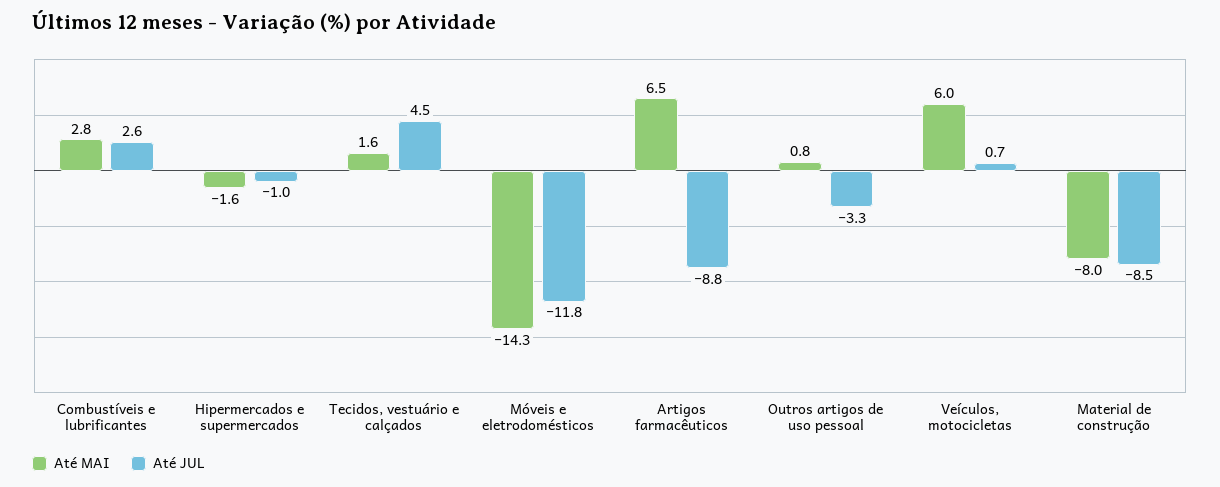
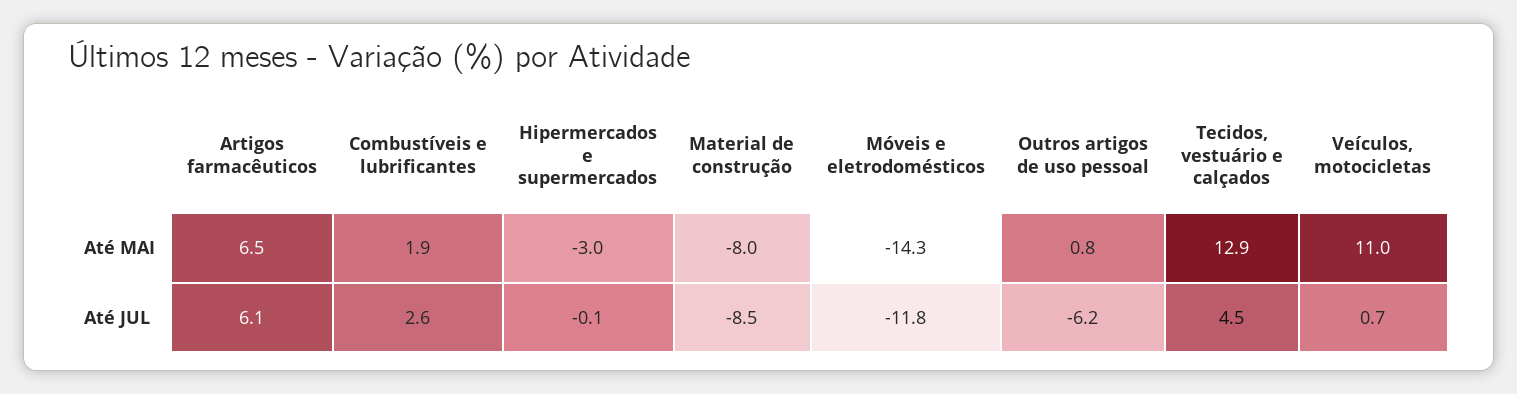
  {
    "Até MAI": {
-     "Combustíveis e lubrificantes": 2.8,
+     "Combustíveis e lubrificantes": 1.9,
-     "Hipermercados e supermercados": -1.6,
+     "Hipermercados e supermercados": -3,
-     "Tecidos, vestuário e calçados": 1.6,
+     "Tecidos, vestuário e calçados": 12.9,
      "Móveis e eletrodomésticos": -14.3,
      "Artigos farmacêuticos": 6.5,
      "Outros artigos de uso pessoal": 0.8,
-     "Veículos, motocicletas": 6,
+     "Veículos, motocicletas": 11,
      "Material de construção": -8
    },
    "Até JUL": {
      "Combustíveis e lubrificantes": 2.6,
-     "Hipermercados e supermercados": -1,
+     "Hipermercados e supermercados": -0.1,
      "Tecidos, vestuário e calçados": 4.5,
      "Móveis e eletrodomésticos": -11.8,
-     "Artigos farmacêuticos": -8.8,
+     "Artigos farmacêuticos": 6.1,
-     "Outros artigos de uso pessoal": -3.3,
+     "Outros artigos de uso pessoal": -6.2,
      "Veículos, motocicletas": 0.7,
      "Material de construção": -8.5
    }
  }

